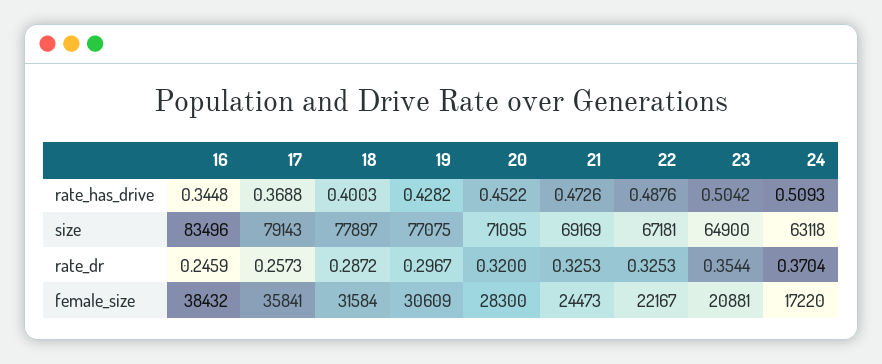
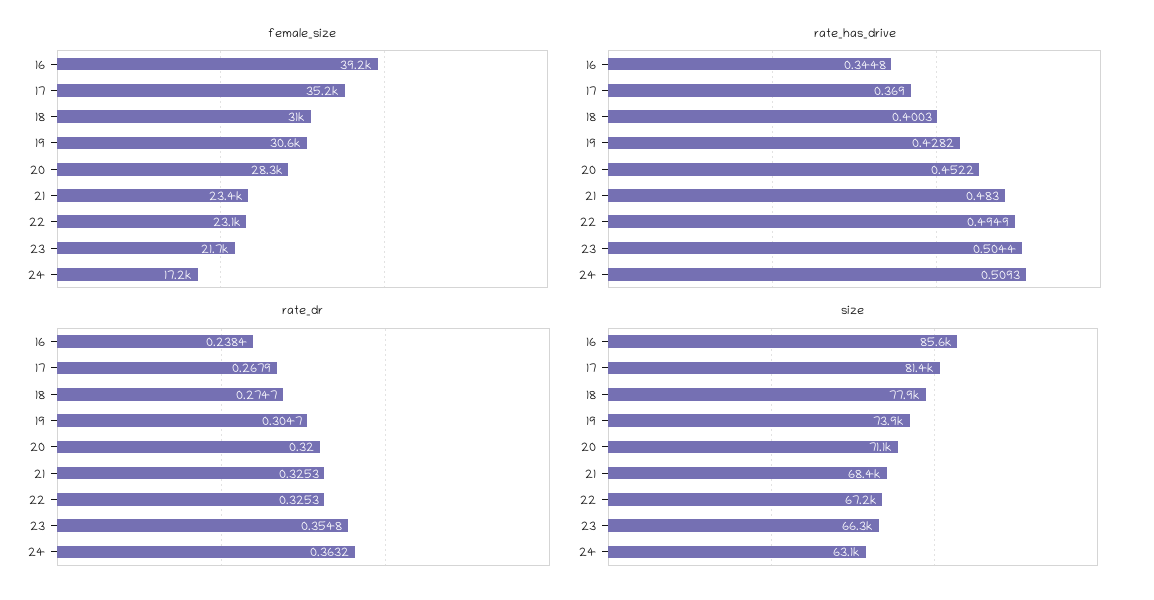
  {
    "rate_has_drive": {
      "16": 0.3448,
-     "17": 0.3688,
+     "17": 0.369,
      "18": 0.4003,
      "19": 0.4282,
      "20": 0.4522,
-     "21": 0.4726,
+     "21": 0.483,
-     "22": 0.4876,
+     "22": 0.4949,
-     "23": 0.5042,
+     "23": 0.5044,
      "24": 0.5093
    },
    "size": {
-     "16": 83496,
+     "16": 85600,
-     "17": 79143,
+     "17": 81400,
      "18": 77897,
-     "19": 77075,
+     "19": 73900,
      "20": 71095,
-     "21": 69169,
+     "21": 68400,
      "22": 67181,
-     "23": 64900,
+     "23": 66300,
      "24": 63118
    },
    "rate_dr": {
-     "16": 0.2459,
+     "16": 0.2384,
-     "17": 0.2573,
+     "17": 0.2679,
-     "18": 0.2872,
+     "18": 0.2747,
-     "19": 0.2967,
+     "19": 0.3047,
      "20": 0.32,
      "21": 0.3253,
      "22": 0.3253,
-     "23": 0.3544,
+     "23": 0.3548,
-     "24": 0.3704
+     "24": 0.3632
    },
    "female_size": {
-     "16": 38432,
+     "16": 39200,
-     "17": 35841,
+     "17": 35200,
-     "18": 31584,
+     "18": 31000,
      "19": 30609,
      "20": 28300,
-     "21": 24473,
+     "21": 23400,
-     "22": 22167,
+     "22": 23100,
-     "23": 20881,
+     "23": 21700,
      "24": 17220
    }
  }

